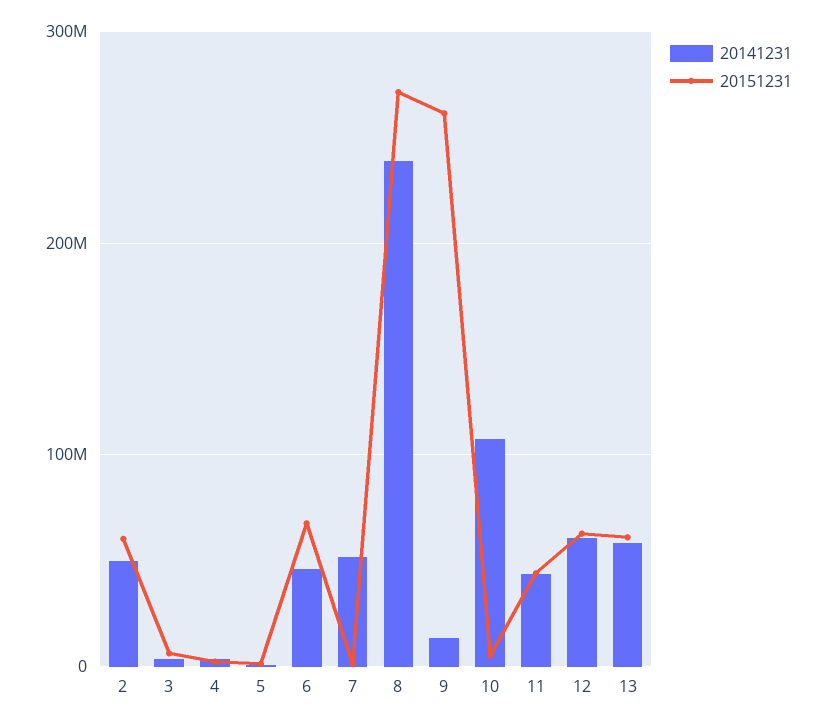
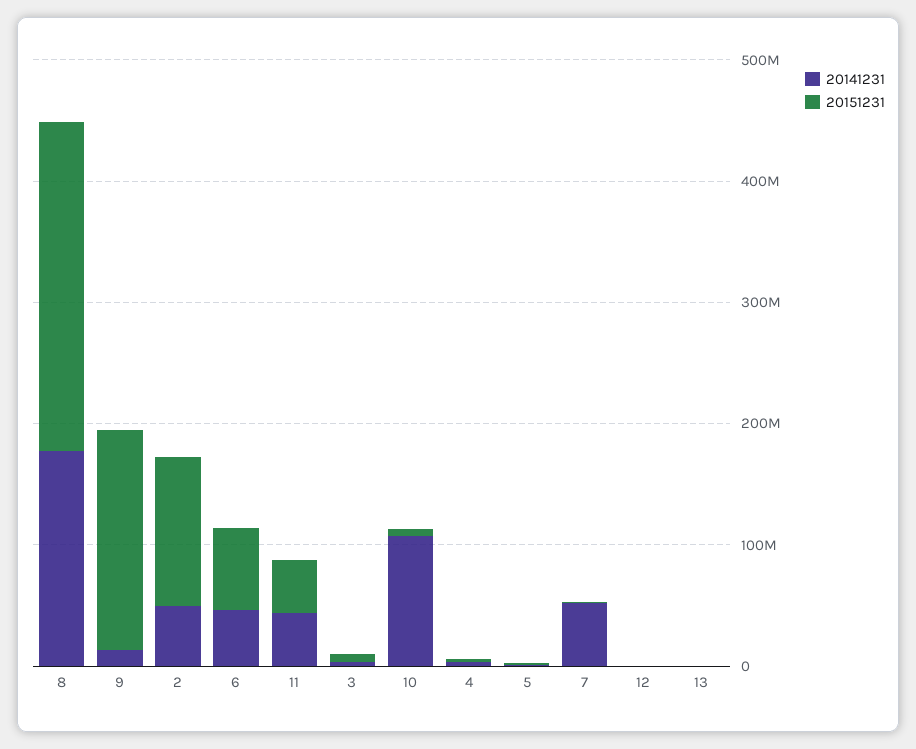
  {
    "20141231": {
      "2": 50000000,
      "3": 0,
      "4": 0,
      "5": 0,
      "6": 50000000,
      "7": 50000000,
-     "8": 240000000,
+     "8": 180000000,
      "9": 10000000,
      "10": 110000000,
      "11": 40000000,
-     "12": 60000000,
+     "12": 0,
-     "13": 60000000
+     "13": 0
    },
    "20151231": {
-     "2": 60000000,
+     "2": 120000000,
      "3": 10000000,
      "4": 0,
      "5": 0,
      "6": 70000000,
      "7": 0,
      "8": 270000000,
-     "9": 260000000,
+     "9": 180000000,
      "10": 10000000,
      "11": 40000000,
-     "12": 60000000,
+     "12": 0,
-     "13": 60000000
+     "13": 0
    }
  }

